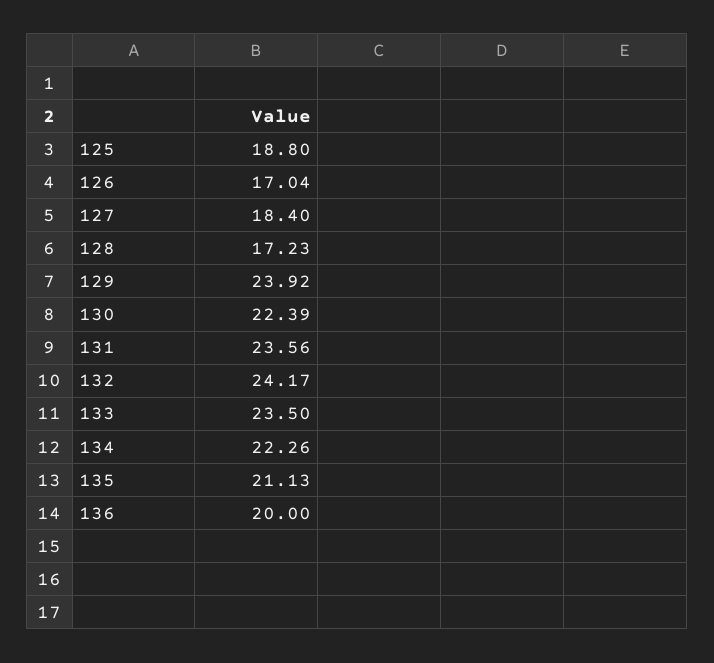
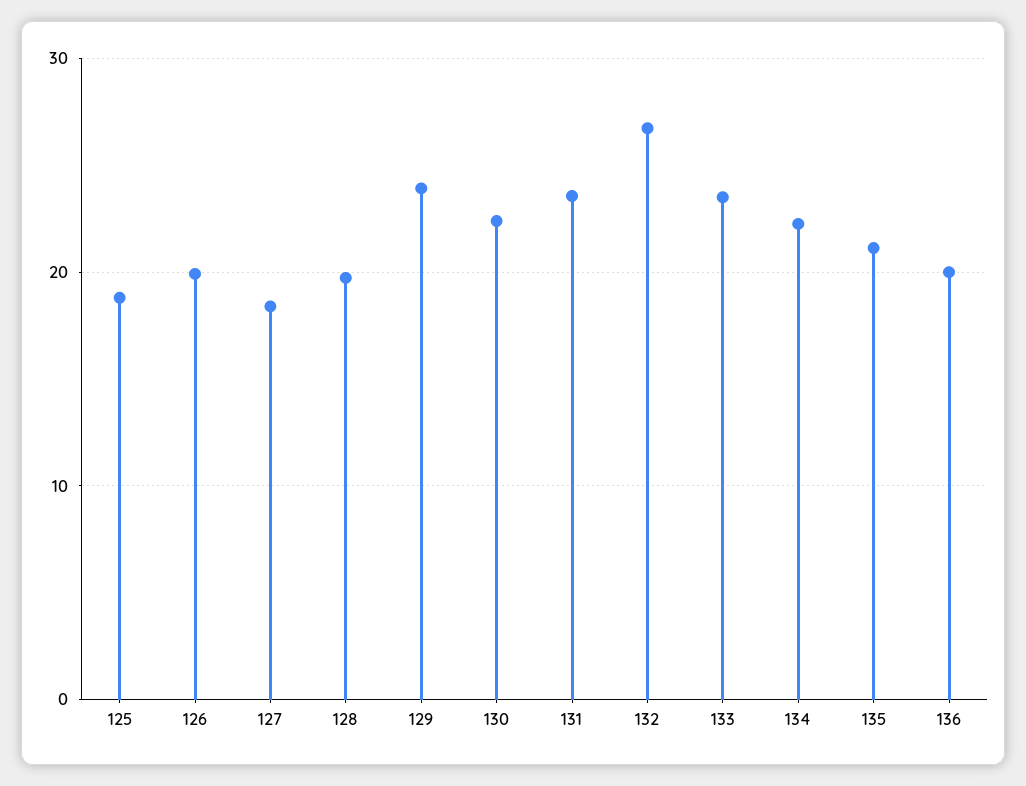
  {
    "125": 18.8,
-   "126": 17.04,
+   "126": 20,
    "127": 18.4,
-   "128": 17.23,
+   "128": 20,
    "129": 23.92,
    "130": 22.39,
    "131": 23.56,
-   "132": 24.17,
+   "132": 27,
    "133": 23.5,
    "134": 22.26,
    "135": 21.13,
    "136": 20
  }

